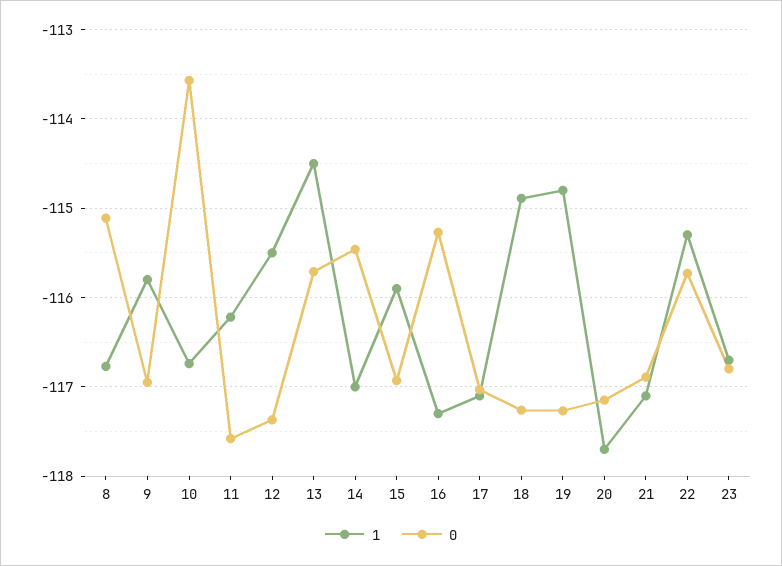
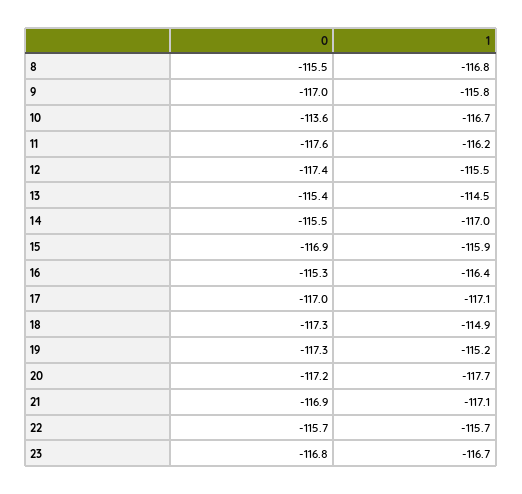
  {
    "1": {
      "8": -116.8,
      "9": -115.8,
      "10": -116.7,
      "11": -116.2,
      "12": -115.5,
      "13": -114.5,
      "14": -117,
      "15": -115.9,
-     "16": -117.3,
+     "16": -116.4,
      "17": -117.1,
      "18": -114.9,
-     "19": -114.8,
+     "19": -115.2,
      "20": -117.7,
      "21": -117.1,
-     "22": -115.3,
+     "22": -115.7,
      "23": -116.7
    },
    "0": {
-     "8": -115.1,
+     "8": -115.5,
      "9": -117,
      "10": -113.6,
      "11": -117.6,
      "12": -117.4,
-     "13": -115.7,
+     "13": -115.4,
      "14": -115.5,
      "15": -116.9,
      "16": -115.3,
      "17": -117,
      "18": -117.3,
      "19": -117.3,
      "20": -117.2,
      "21": -116.9,
      "22": -115.7,
      "23": -116.8
    }
  }

